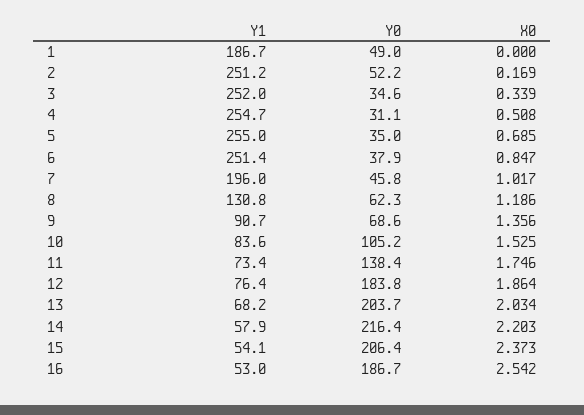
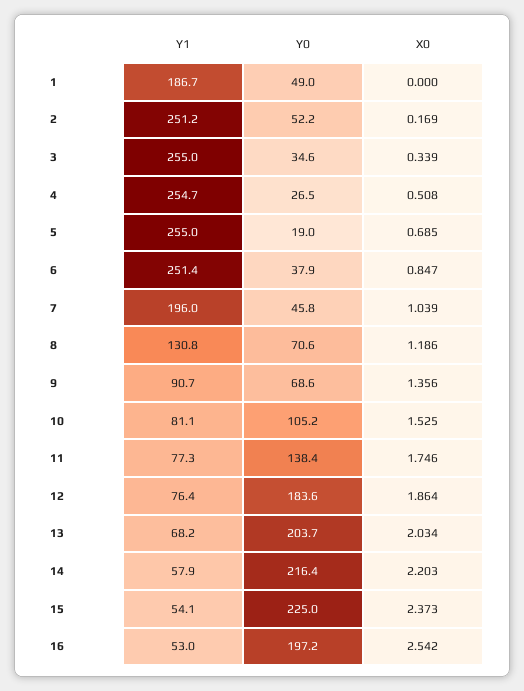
  {
    "Y1": {
      "1": 186.7,
      "2": 251.2,
-     "3": 252,
+     "3": 255,
      "4": 254.7,
      "5": 255,
      "6": 251.4,
      "7": 196,
      "8": 130.8,
      "9": 90.7,
-     "10": 83.6,
+     "10": 81.1,
-     "11": 73.4,
+     "11": 77.3,
      "12": 76.4,
      "13": 68.2,
      "14": 57.9,
      "15": 54.1,
      "16": 53
    },
    "Y0": {
      "1": 49,
      "2": 52.2,
      "3": 34.6,
-     "4": 31.1,
+     "4": 26.5,
-     "5": 35,
+     "5": 19,
      "6": 37.9,
      "7": 45.8,
-     "8": 62.3,
+     "8": 70.6,
      "9": 68.6,
      "10": 105.2,
      "11": 138.4,
-     "12": 183.8,
+     "12": 183.6,
      "13": 203.7,
      "14": 216.4,
-     "15": 206.4,
+     "15": 225,
-     "16": 186.7
+     "16": 197.2
    },
    "X0": {
      "1": 0,
      "2": 0.169,
      "3": 0.339,
      "4": 0.508,
      "5": 0.685,
      "6": 0.847,
-     "7": 1.017,
+     "7": 1.039,
      "8": 1.186,
      "9": 1.356,
      "10": 1.525,
      "11": 1.746,
      "12": 1.864,
      "13": 2.034,
      "14": 2.203,
      "15": 2.373,
      "16": 2.542
    }
  }

